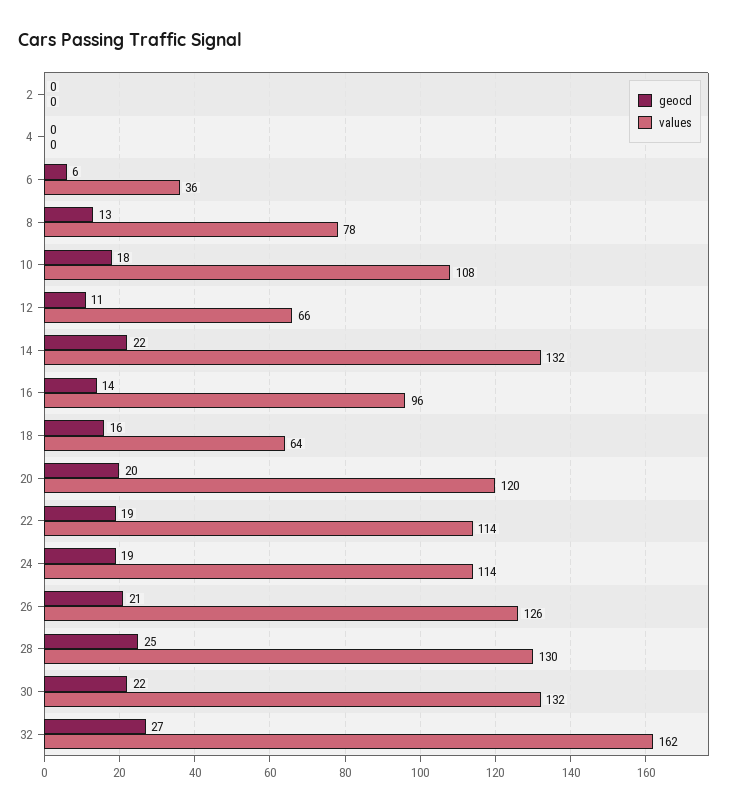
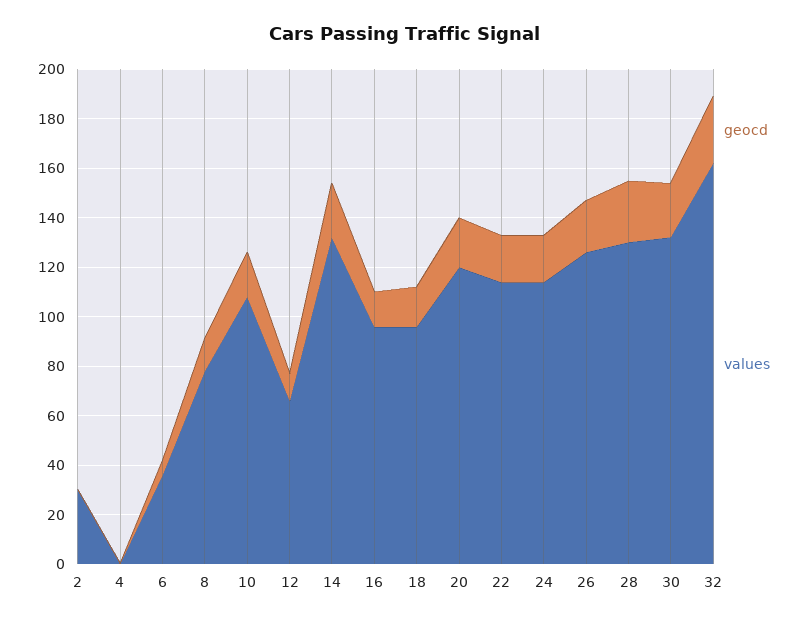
  {
    "geocd": {
      "2": 0,
      "4": 0,
      "6": 6,
      "8": 13,
      "10": 18,
      "12": 11,
      "14": 22,
      "16": 14,
      "18": 16,
      "20": 20,
      "22": 19,
      "24": 19,
      "26": 21,
      "28": 25,
      "30": 22,
      "32": 27
    },
    "values": {
-     "2": 0,
+     "2": 30,
      "4": 0,
      "6": 36,
      "8": 78,
      "10": 108,
      "12": 66,
      "14": 132,
      "16": 96,
-     "18": 64,
+     "18": 95,
      "20": 120,
      "22": 114,
      "24": 114,
      "26": 126,
      "28": 130,
      "30": 132,
      "32": 162
    }
  }

